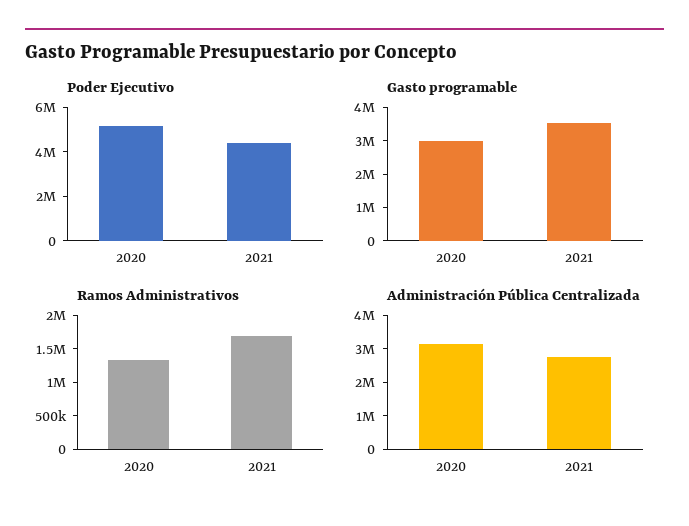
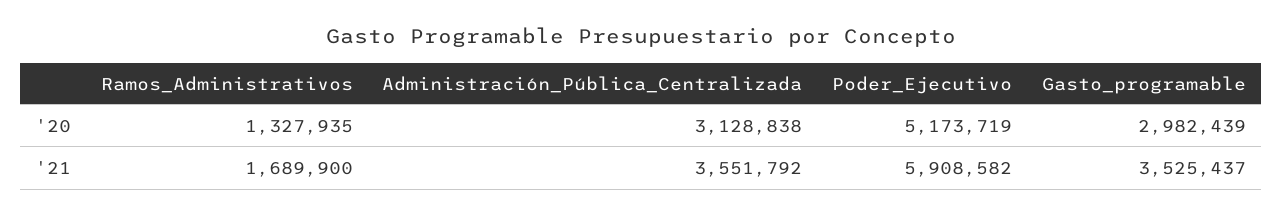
  {
    "Poder Ejecutivo": {
      "2020": 5173719,
-     "2021": 4500000
+     "2021": 5908582
    },
    "Gasto programable": {
      "2020": 2982439,
      "2021": 3525437
    },
    "Ramos Administrativos": {
      "2020": 1327935,
      "2021": 1689900
    },
    "Administración Pública Centralizada": {
      "2020": 3128838,
-     "2021": 2750000
+     "2021": 3551792
    }
  }

